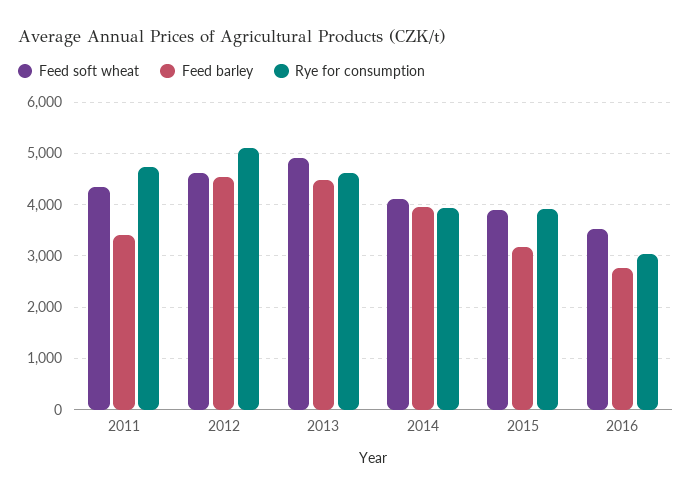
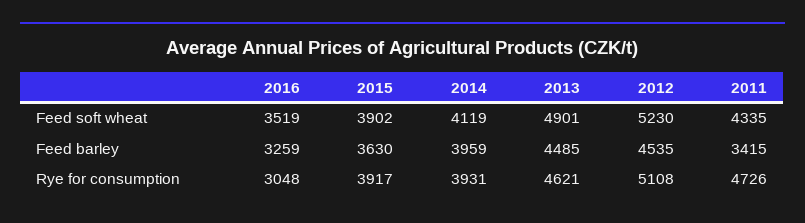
  {
    "Feed soft wheat": {
      "2011": 4335,
-     "2012": 4600,
+     "2012": 5230,
      "2013": 4901,
      "2014": 4119,
      "2015": 3902,
      "2016": 3519
    },
    "Feed barley": {
      "2011": 3415,
      "2012": 4535,
      "2013": 4485,
      "2014": 3959,
-     "2015": 3200,
+     "2015": 3630,
-     "2016": 2800
+     "2016": 3259
    },
    "Rye for consumption": {
      "2011": 4726,
      "2012": 5108,
      "2013": 4621,
      "2014": 3931,
      "2015": 3917,
      "2016": 3048
    }
  }

